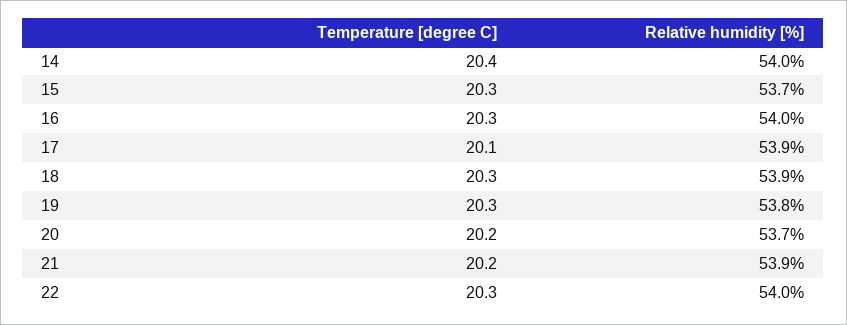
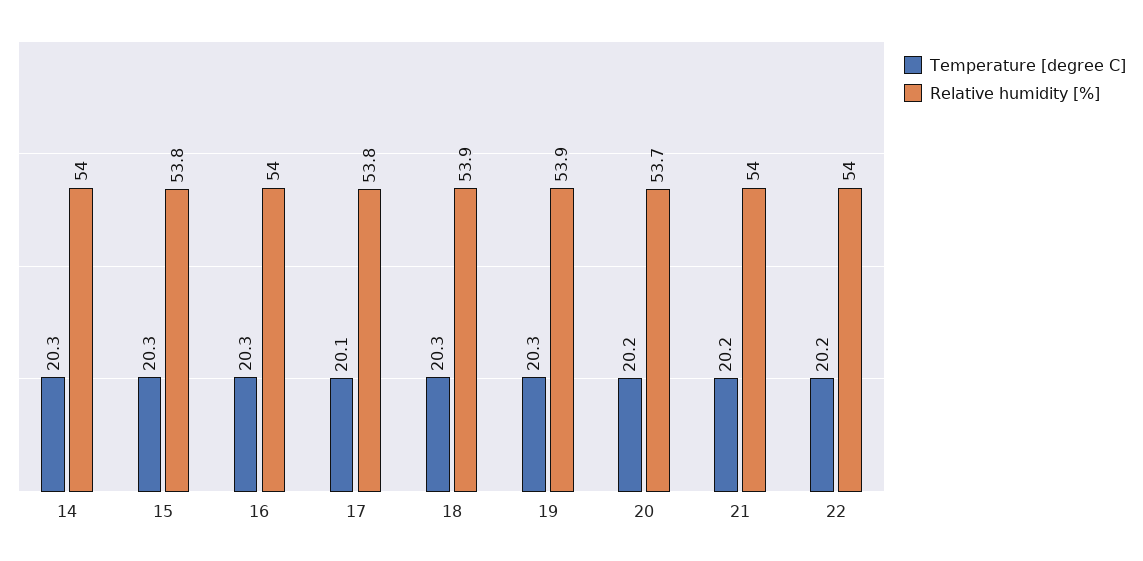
  {
    "Temperature [degree C]": {
-     "14": 20.4,
+     "14": 20.3,
      "15": 20.3,
      "16": 20.3,
      "17": 20.1,
      "18": 20.3,
      "19": 20.3,
      "20": 20.2,
      "21": 20.2,
-     "22": 20.3
+     "22": 20.2
    },
    "Relative humidity [%]": {
      "14": 54,
-     "15": 53.7,
+     "15": 53.8,
      "16": 54,
-     "17": 53.9,
+     "17": 53.8,
      "18": 53.9,
-     "19": 53.8,
+     "19": 53.9,
      "20": 53.7,
-     "21": 53.9,
+     "21": 54,
      "22": 54
    }
  }

